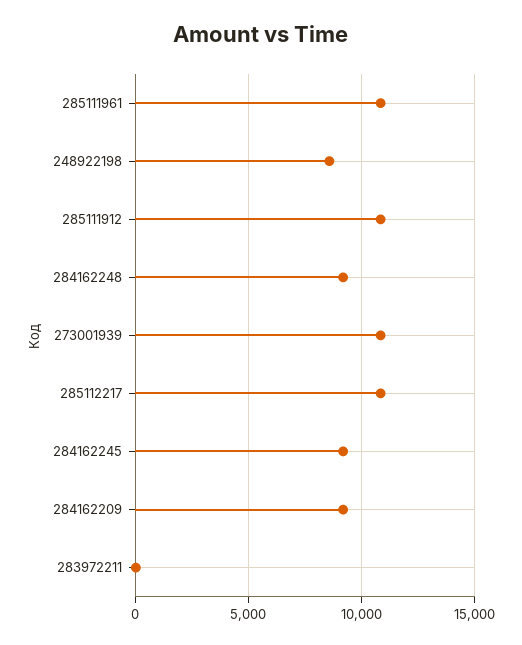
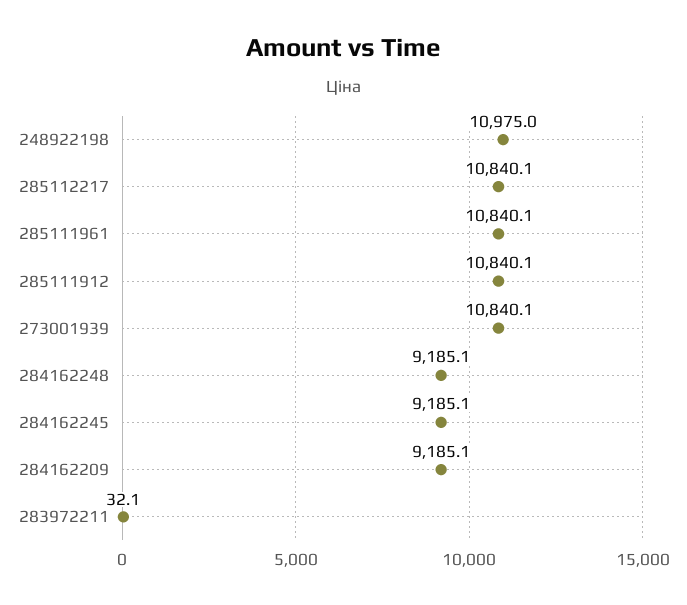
  {
    "285111961": 10840.1,
-   "248922198": 8500,
+   "248922198": 10975,
    "285111912": 10840.1,
    "284162248": 9185.1,
    "273001939": 10840.1,
    "285112217": 10840.1,
    "284162245": 9185.1,
    "284162209": 9185.1,
    "283972211": 32.1
  }

